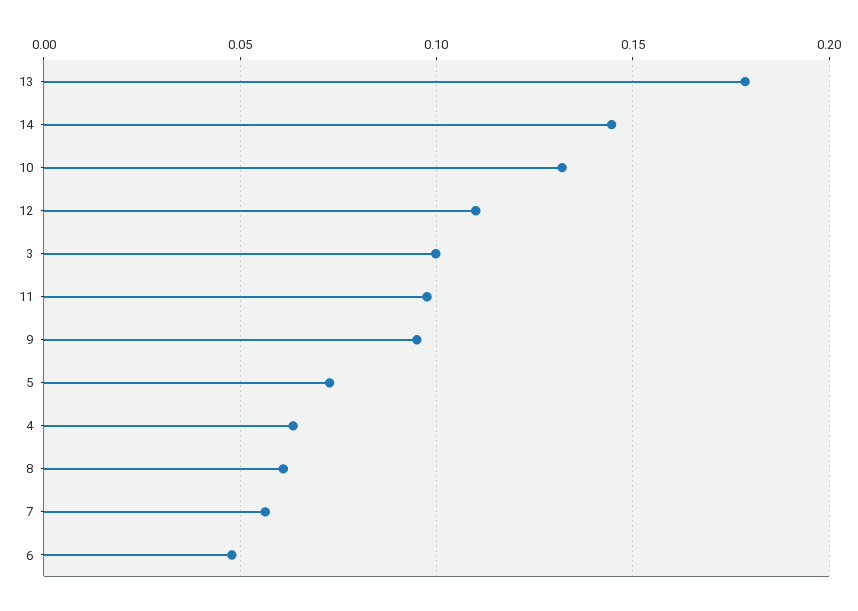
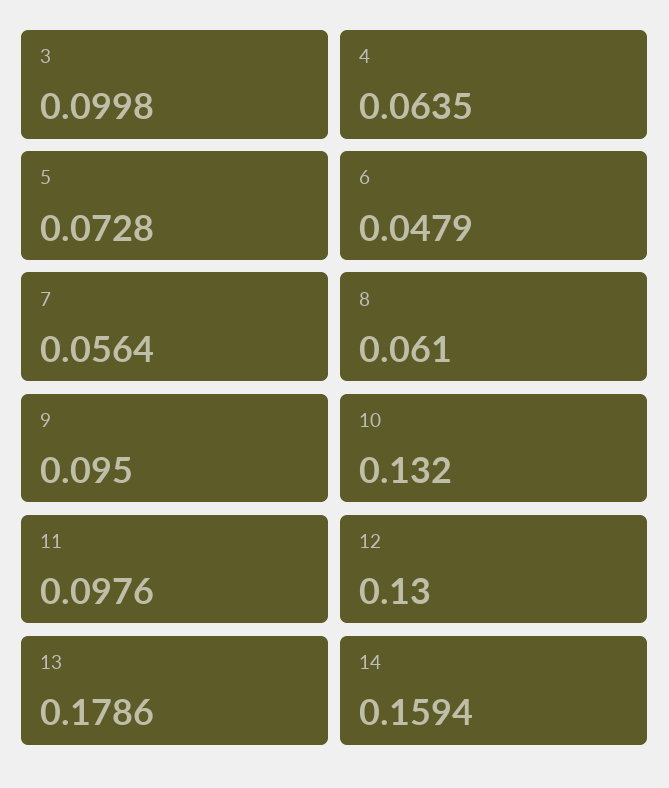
  {
    "13": 0.1786,
-   "14": 0.145,
+   "14": 0.1594,
    "10": 0.132,
-   "12": 0.11,
+   "12": 0.13,
    "3": 0.0998,
    "11": 0.0976,
    "9": 0.095,
    "5": 0.0728,
    "4": 0.0635,
    "8": 0.061,
    "7": 0.0564,
    "6": 0.0479
  }

